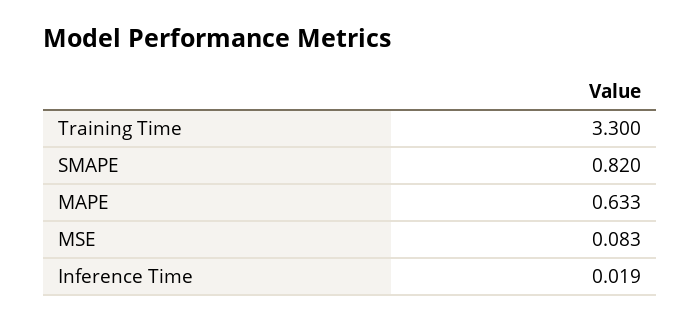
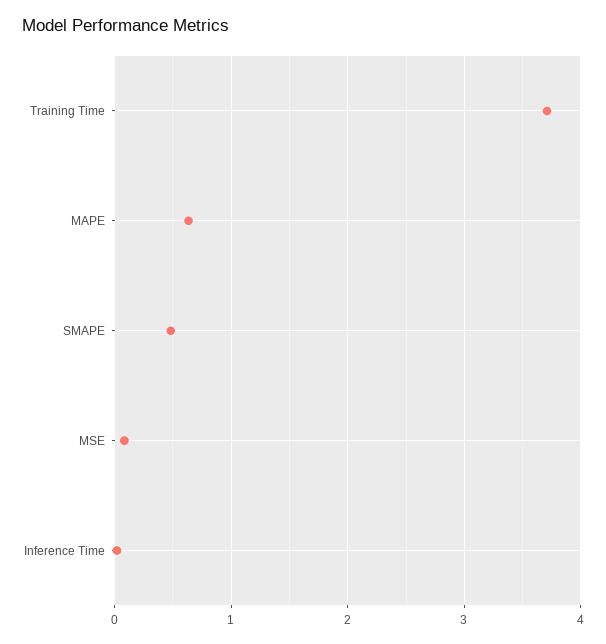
  {
-   "Training Time": 3.3,
+   "Training Time": 3.7,
-   "SMAPE": 0.82,
+   "SMAPE": 0.5,
    "MAPE": 0.633,
    "MSE": 0.083,
    "Inference Time": 0.019
  }

